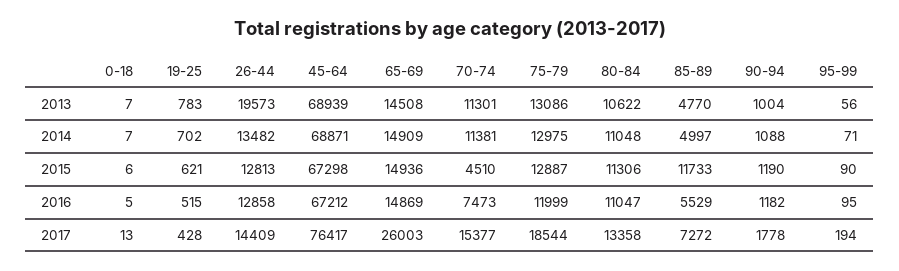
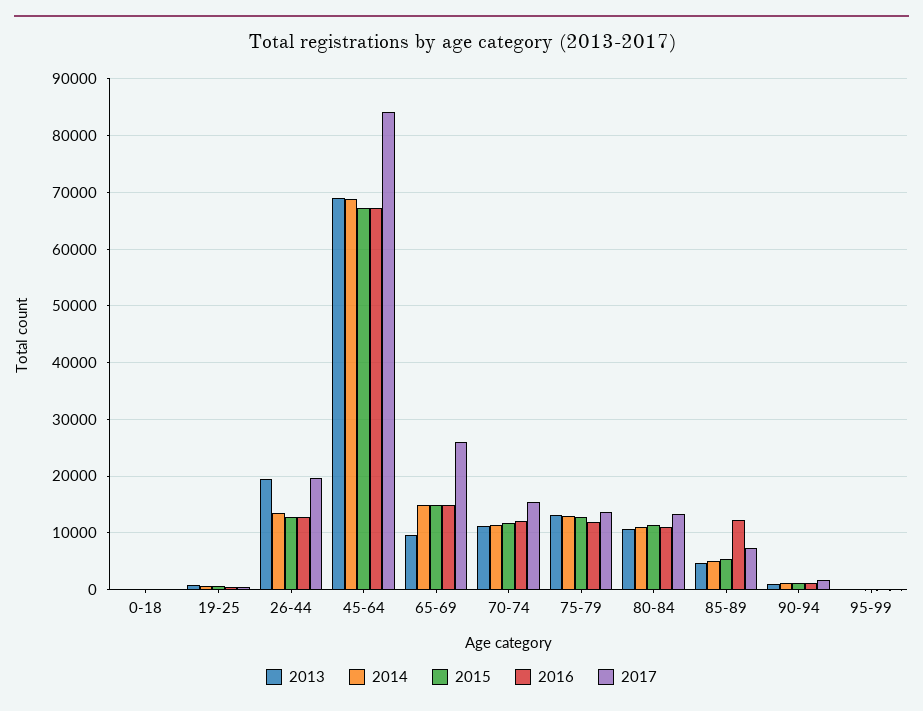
  {
    "2013": {
      "0-18": 7,
      "19-25": 783,
      "26-44": 19573,
      "45-64": 68939,
-     "65-69": 14508,
+     "65-69": 10000,
      "70-74": 11301,
      "75-79": 13086,
      "80-84": 10622,
      "85-89": 4770,
      "90-94": 1004,
      "95-99": 56
    },
    "2014": {
      "0-18": 7,
      "19-25": 702,
      "26-44": 13482,
      "45-64": 68871,
      "65-69": 14909,
      "70-74": 11381,
      "75-79": 12975,
      "80-84": 11048,
      "85-89": 4997,
      "90-94": 1088,
      "95-99": 71
    },
    "2015": {
      "0-18": 6,
      "19-25": 621,
      "26-44": 12813,
      "45-64": 67298,
      "65-69": 14936,
-     "70-74": 4510,
+     "70-74": 12000,
      "75-79": 12887,
      "80-84": 11306,
-     "85-89": 11733,
+     "85-89": 6000,
      "90-94": 1190,
      "95-99": 90
    },
    "2016": {
      "0-18": 5,
      "19-25": 515,
      "26-44": 12858,
      "45-64": 67212,
      "65-69": 14869,
-     "70-74": 7473,
+     "70-74": 12000,
      "75-79": 11999,
      "80-84": 11047,
-     "85-89": 5529,
+     "85-89": 12000,
      "90-94": 1182,
      "95-99": 95
    },
    "2017": {
      "0-18": 13,
      "19-25": 428,
-     "26-44": 14409,
+     "26-44": 20000,
-     "45-64": 76417,
+     "45-64": 84000,
      "65-69": 26003,
      "70-74": 15377,
-     "75-79": 18544,
+     "75-79": 14000,
      "80-84": 13358,
      "85-89": 7272,
      "90-94": 1778,
      "95-99": 194
    }
  }

